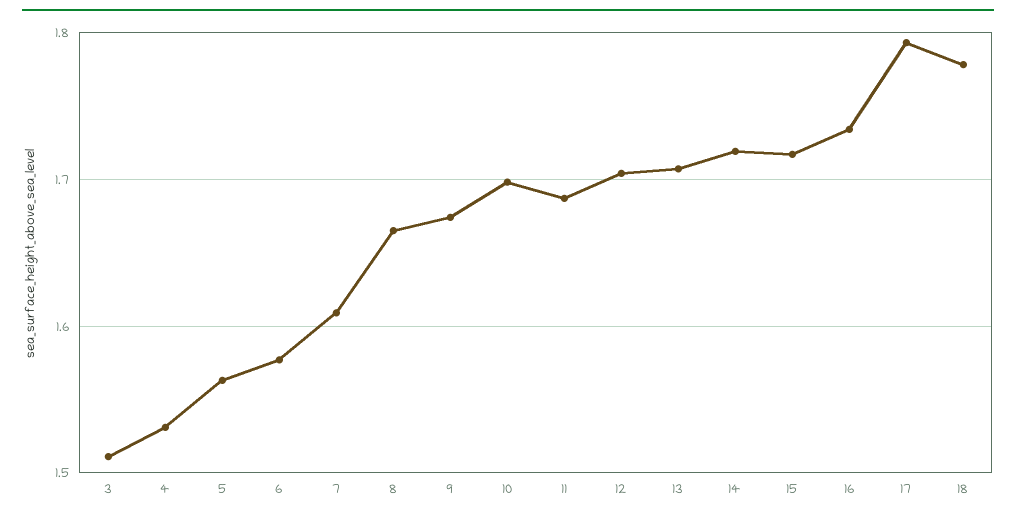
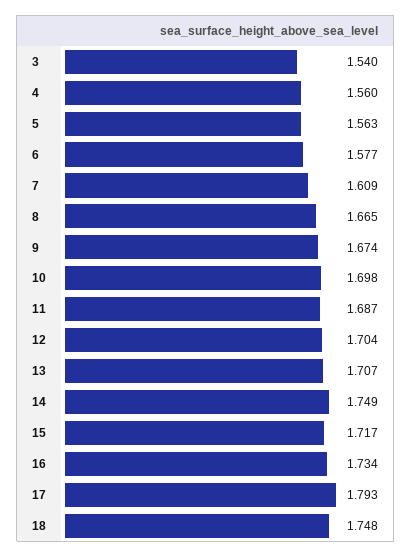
  {
-   "3": 1.51,
+   "3": 1.54,
-   "4": 1.53,
+   "4": 1.56,
    "5": 1.563,
    "6": 1.577,
    "7": 1.609,
    "8": 1.665,
    "9": 1.674,
    "10": 1.698,
    "11": 1.687,
    "12": 1.704,
    "13": 1.707,
-   "14": 1.72,
+   "14": 1.749,
    "15": 1.717,
    "16": 1.734,
    "17": 1.793,
-   "18": 1.78
+   "18": 1.748
  }

